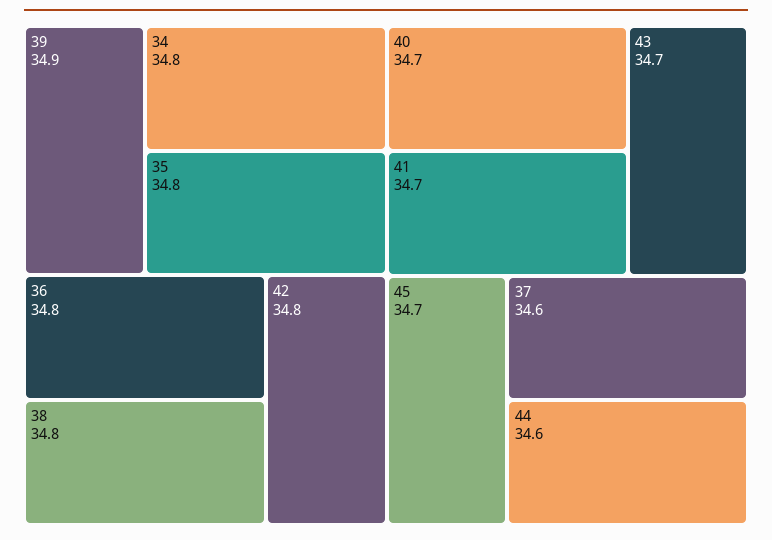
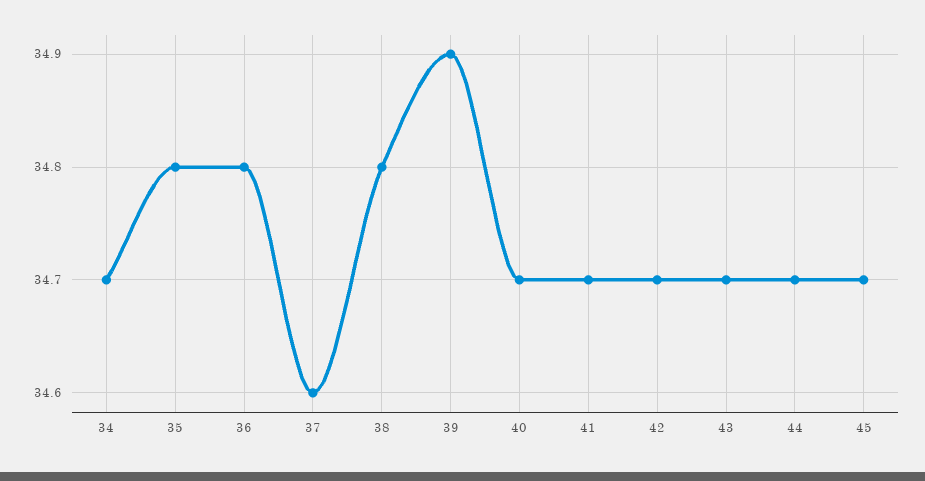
  {
    "39": 34.9,
-   "34": 34.8,
+   "34": 34.7,
    "35": 34.8,
    "36": 34.8,
    "38": 34.8,
-   "42": 34.8,
+   "42": 34.7,
    "40": 34.7,
    "41": 34.7,
    "43": 34.7,
    "45": 34.7,
    "37": 34.6,
-   "44": 34.6
+   "44": 34.7
  }

